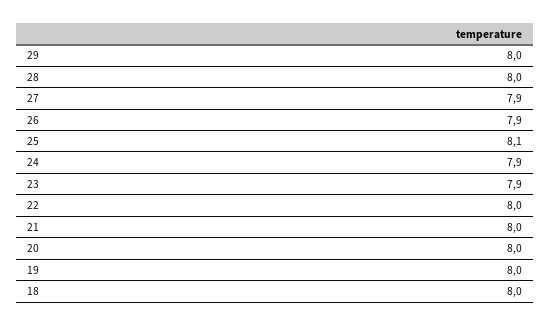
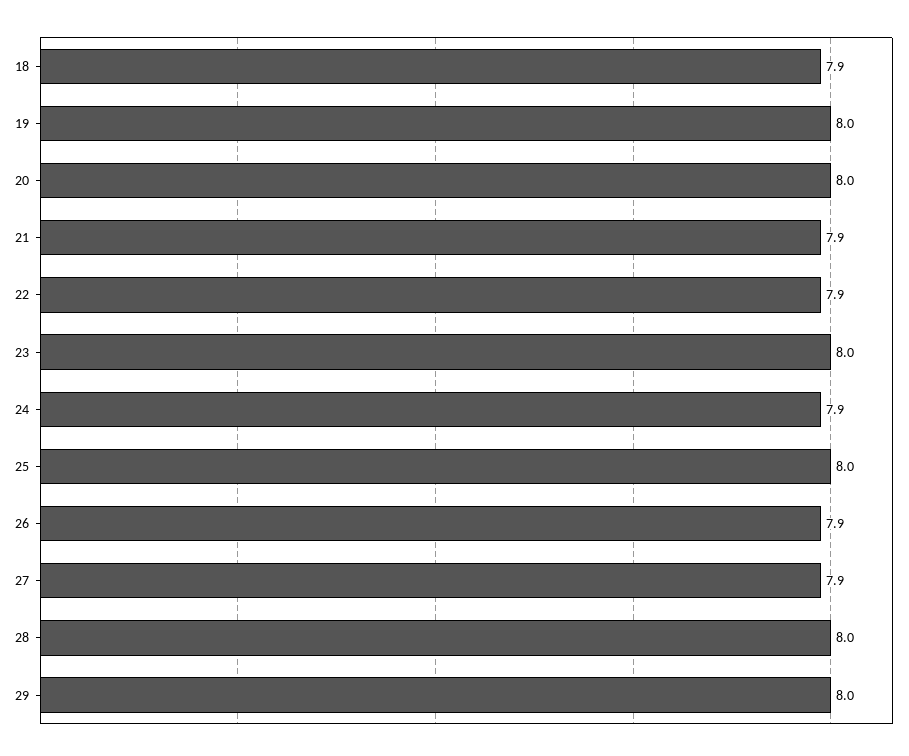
  {
    "29": 8,
    "28": 8,
    "27": 7.9,
    "26": 7.9,
-   "25": 8.1,
+   "25": 8,
    "24": 7.9,
-   "23": 7.9,
+   "23": 8,
-   "22": 8,
+   "22": 7.9,
-   "21": 8,
+   "21": 7.9,
    "20": 8,
    "19": 8,
-   "18": 8
+   "18": 7.9
  }

